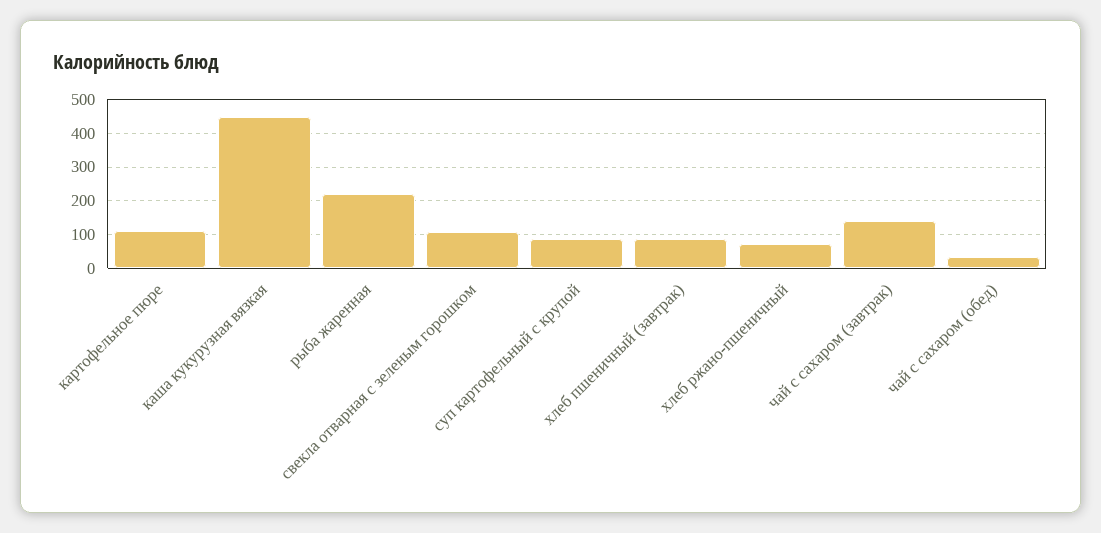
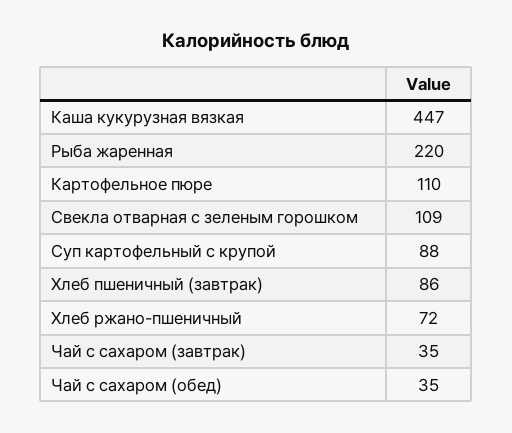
  {
    "картофельное пюре": 110,
    "каша кукурузная вязкая": 447,
    "рыба жаренная": 220,
    "свекла отварная с зеленым горошком": 109,
    "суп картофельный с крупой": 88,
    "хлеб пшеничный (завтрак)": 86,
    "хлеб ржано-пшеничный": 72,
-   "чай с сахаром (завтрак)": 140,
+   "чай с сахаром (завтрак)": 35,
    "чай с сахаром (обед)": 35
  }

